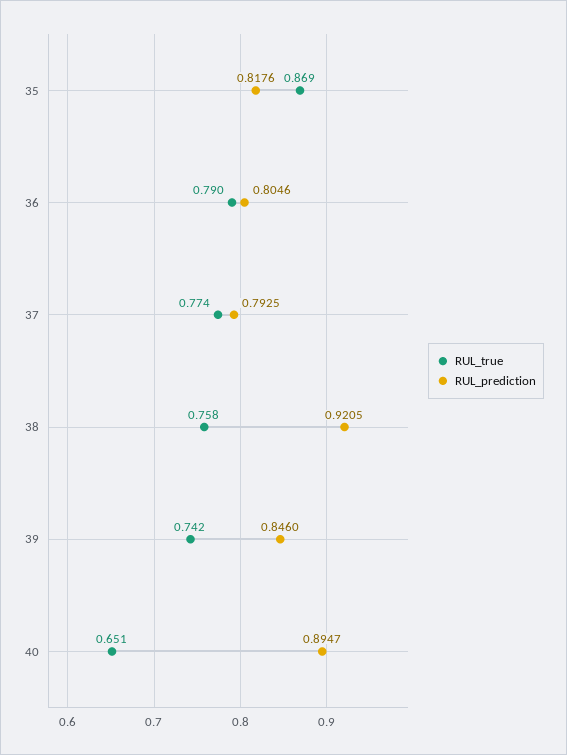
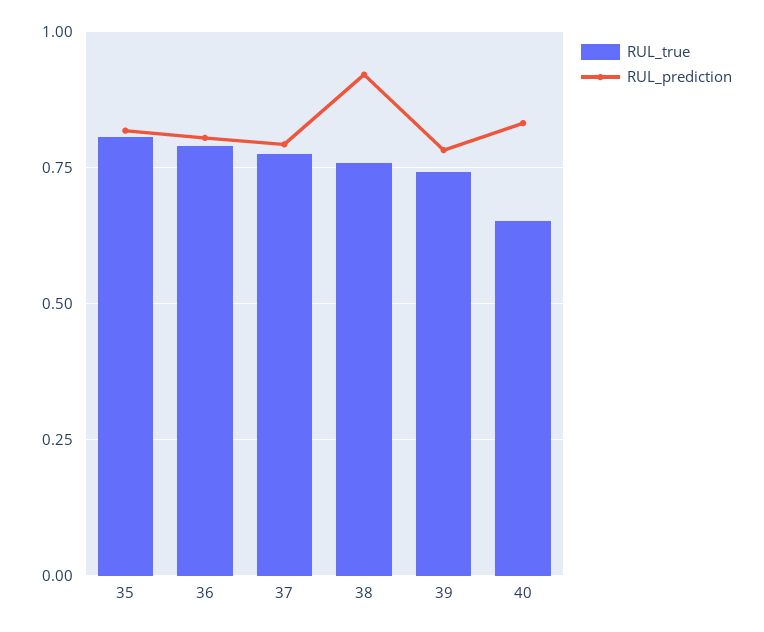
  {
    "RUL_true": {
-     "35": 0.869,
+     "35": 0.8,
      "36": 0.79,
      "37": 0.774,
      "38": 0.758,
      "39": 0.742,
      "40": 0.651
    },
    "RUL_prediction": {
      "35": 0.8176,
      "36": 0.8046,
      "37": 0.7925,
      "38": 0.9205,
-     "39": 0.846,
+     "39": 0.775,
-     "40": 0.8947
+     "40": 0.825
    }
  }

